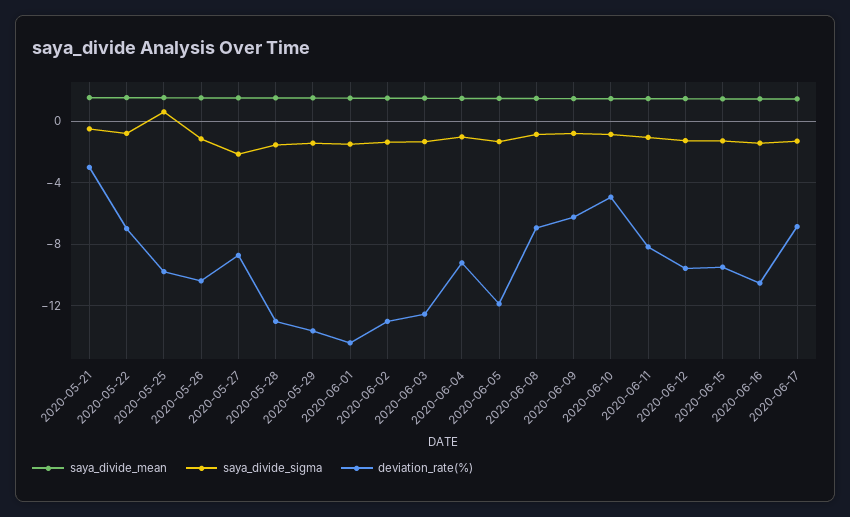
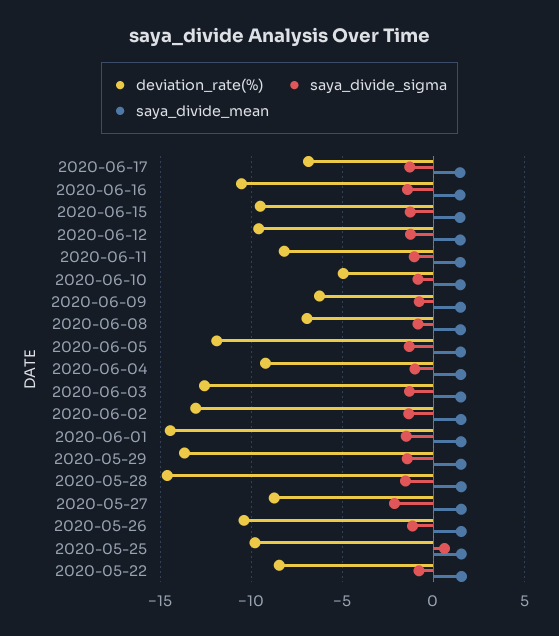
  {
    "saya_divide_mean": {
-     "2020-05-21": 1.5,
      "2020-05-22": 1.5,
      "2020-05-25": 1.5,
      "2020-05-26": 1.5,
      "2020-05-27": 1.5,
      "2020-05-28": 1.5,
      "2020-05-29": 1.5,
      "2020-06-01": 1.5,
      "2020-06-02": 1.5,
      "2020-06-03": 1.5,
      "2020-06-04": 1.5,
      "2020-06-05": 1.5,
      "2020-06-08": 1.5,
      "2020-06-09": 1.5,
      "2020-06-10": 1.5,
      "2020-06-11": 1.5,
      "2020-06-12": 1.5,
      "2020-06-15": 1.5,
      "2020-06-16": 1.5,
      "2020-06-17": 1.5
    },
    "saya_divide_sigma": {
-     "2020-05-21": -0.5,
      "2020-05-22": -1,
      "2020-05-25": 0.5,
      "2020-05-26": -1,
      "2020-05-27": -2,
      "2020-05-28": -1.5,
      "2020-05-29": -1.5,
      "2020-06-01": -1.5,
      "2020-06-02": -1.5,
      "2020-06-03": -1.5,
      "2020-06-04": -1,
      "2020-06-05": -1.5,
      "2020-06-08": -1,
      "2020-06-09": -1,
      "2020-06-10": -1,
      "2020-06-11": -1,
      "2020-06-12": -1.5,
      "2020-06-15": -1.5,
      "2020-06-16": -1.5,
      "2020-06-17": -1.5
    },
    "deviation_rate(%)": {
-     "2020-05-21": -3,
-     "2020-05-22": -7,
+     "2020-05-22": -8.5,
      "2020-05-25": -10,
      "2020-05-26": -10.5,
      "2020-05-27": -8.5,
-     "2020-05-28": -13,
+     "2020-05-28": -14.5,
      "2020-05-29": -13.5,
      "2020-06-01": -14.5,
      "2020-06-02": -13,
      "2020-06-03": -12.5,
      "2020-06-04": -9,
      "2020-06-05": -12,
      "2020-06-08": -7,
      "2020-06-09": -6.5,
      "2020-06-10": -5,
      "2020-06-11": -8,
      "2020-06-12": -9.5,
      "2020-06-15": -9.5,
      "2020-06-16": -10.5,
      "2020-06-17": -7
    }
  }

